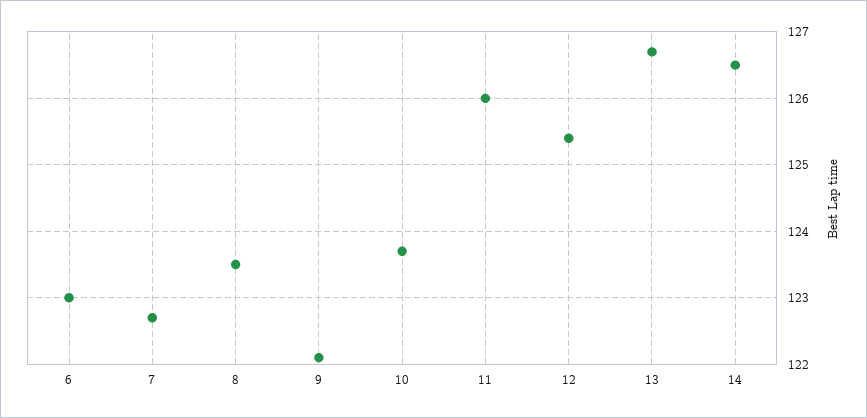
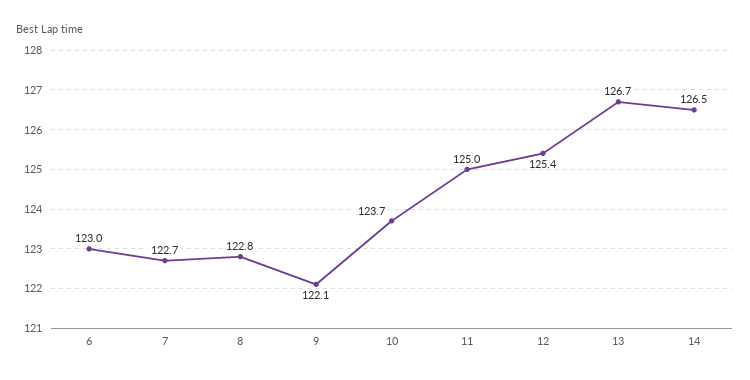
  {
    "6": 123,
    "7": 122.7,
-   "8": 123.5,
+   "8": 122.8,
    "9": 122.1,
    "10": 123.7,
-   "11": 126,
+   "11": 125,
    "12": 125.4,
    "13": 126.7,
    "14": 126.5
  }

